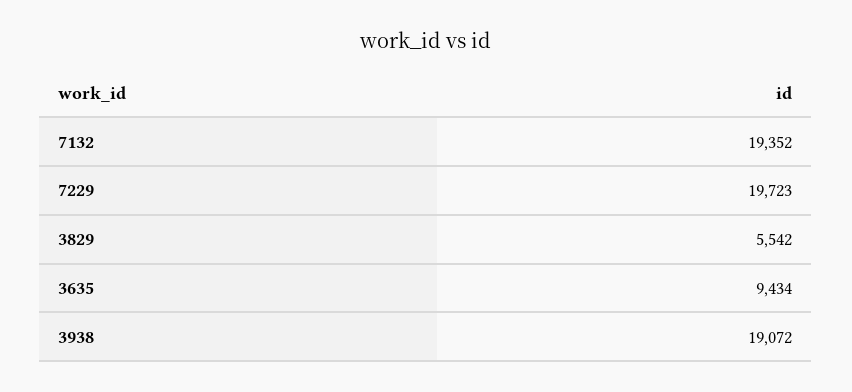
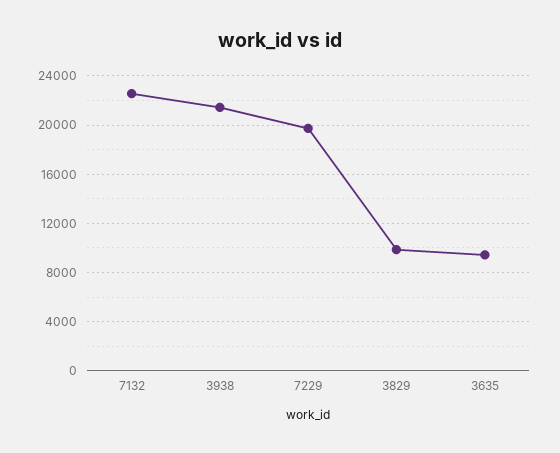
  {
-   "7132": 19352,
+   "7132": 22500,
    "7229": 19723,
-   "3829": 5542,
+   "3829": 10000,
    "3635": 9434,
-   "3938": 19072
+   "3938": 21500
  }

